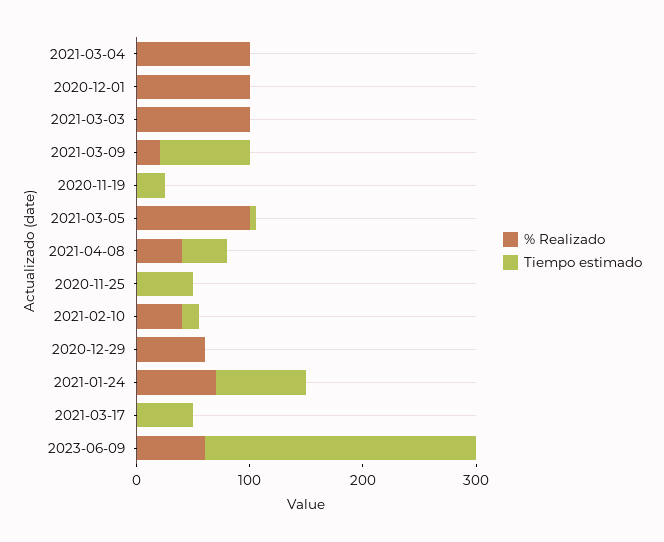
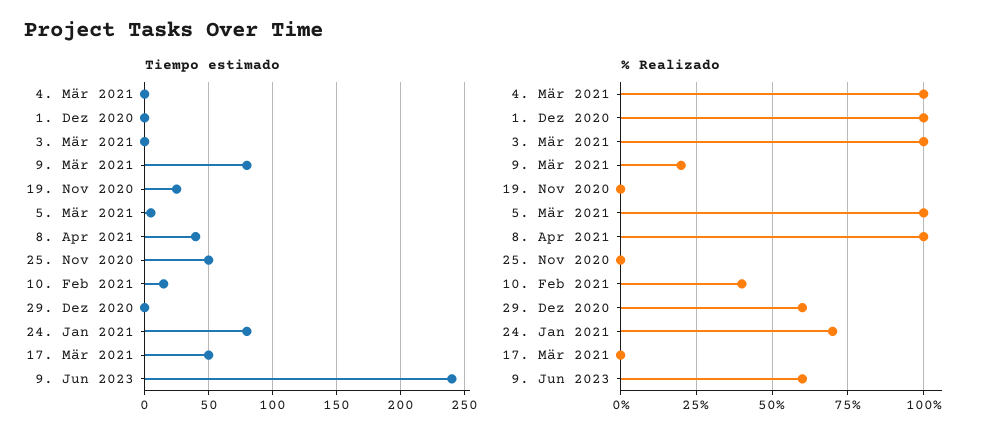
  {
    "% Realizado": {
      "2021-03-04": 100,
      "2020-12-01": 100,
      "2021-03-03": 100,
      "2021-03-09": 20,
      "2020-11-19": 0,
      "2021-03-05": 100,
-     "2021-04-08": 40,
+     "2021-04-08": 100,
      "2020-11-25": 0,
      "2021-02-10": 40,
      "2020-12-29": 60,
      "2021-01-24": 70,
      "2021-03-17": 0,
      "2023-06-09": 60
    },
    "Tiempo estimado": {
      "2021-03-04": 0,
      "2020-12-01": 0,
      "2021-03-03": 0,
      "2021-03-09": 80,
      "2020-11-19": 25,
      "2021-03-05": 5,
      "2021-04-08": 40,
      "2020-11-25": 50,
      "2021-02-10": 15,
      "2020-12-29": 0,
      "2021-01-24": 80,
      "2021-03-17": 50,
      "2023-06-09": 240
    }
  }

